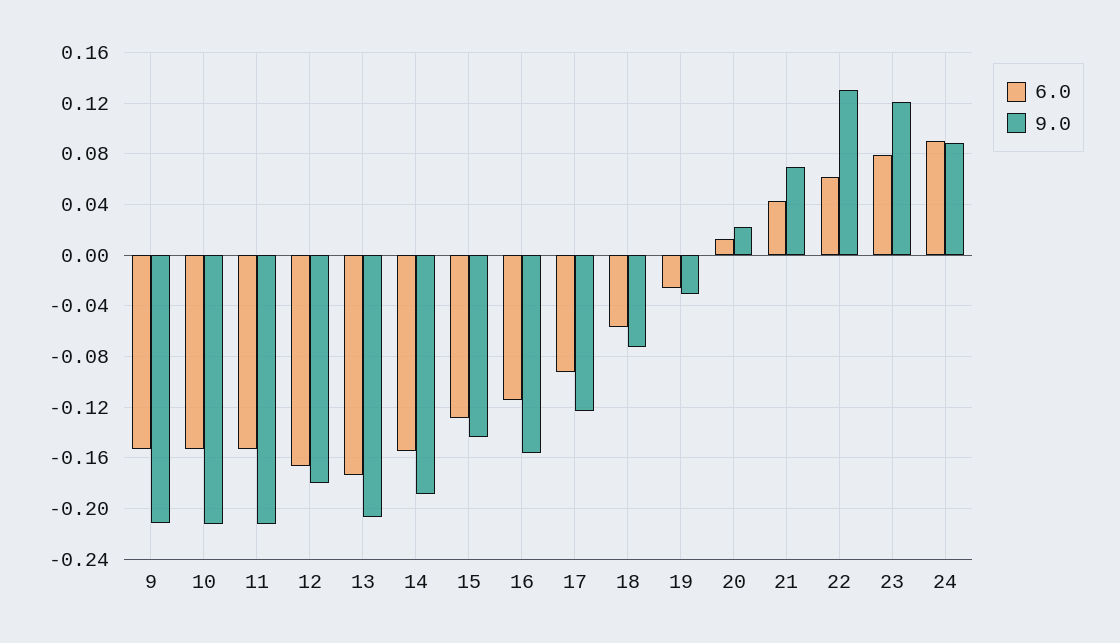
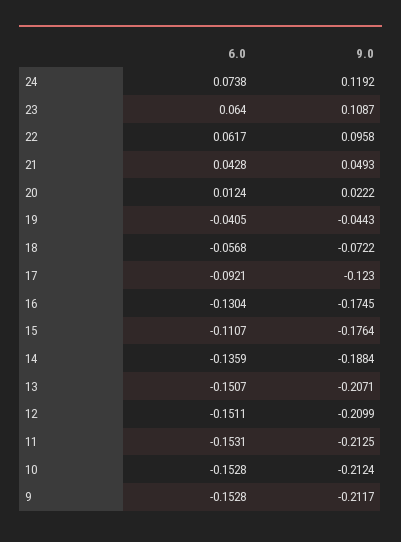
  {
    "6.0": {
      "9": -0.1528,
      "10": -0.1528,
      "11": -0.1531,
-     "12": -0.165,
+     "12": -0.1511,
-     "13": -0.175,
+     "13": -0.1507,
-     "14": -0.155,
+     "14": -0.1359,
-     "15": -0.13,
+     "15": -0.1107,
-     "16": -0.115,
+     "16": -0.1304,
      "17": -0.0921,
      "18": -0.0568,
-     "19": -0.025,
+     "19": -0.0405,
      "20": 0.0124,
      "21": 0.0428,
      "22": 0.0617,
-     "23": 0.08,
+     "23": 0.064,
-     "24": 0.09
+     "24": 0.0738
    },
    "9.0": {
      "9": -0.2117,
      "10": -0.2124,
      "11": -0.2125,
-     "12": -0.18,
+     "12": -0.2099,
      "13": -0.2071,
      "14": -0.1884,
-     "15": -0.145,
+     "15": -0.1764,
-     "16": -0.155,
+     "16": -0.1745,
      "17": -0.123,
      "18": -0.0722,
-     "19": -0.03,
+     "19": -0.0443,
      "20": 0.0222,
-     "21": 0.07,
+     "21": 0.0493,
-     "22": 0.13,
+     "22": 0.0958,
-     "23": 0.12,
+     "23": 0.1087,
-     "24": 0.09
+     "24": 0.1192
    }
  }

